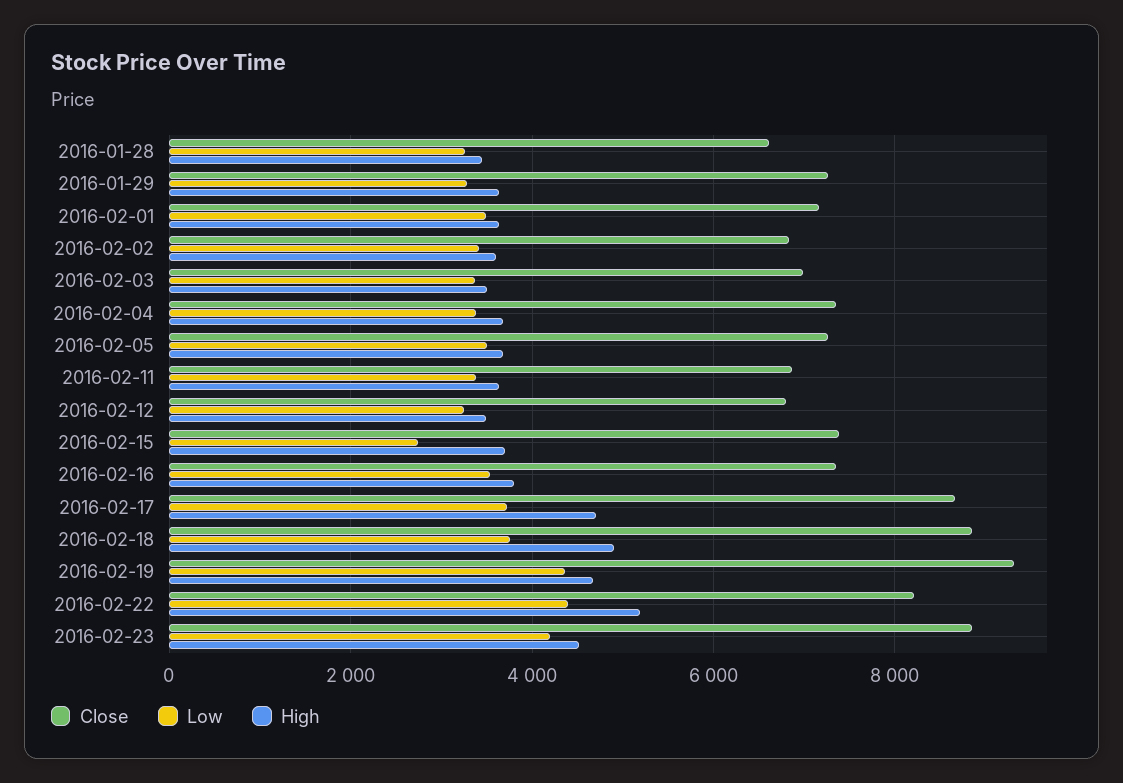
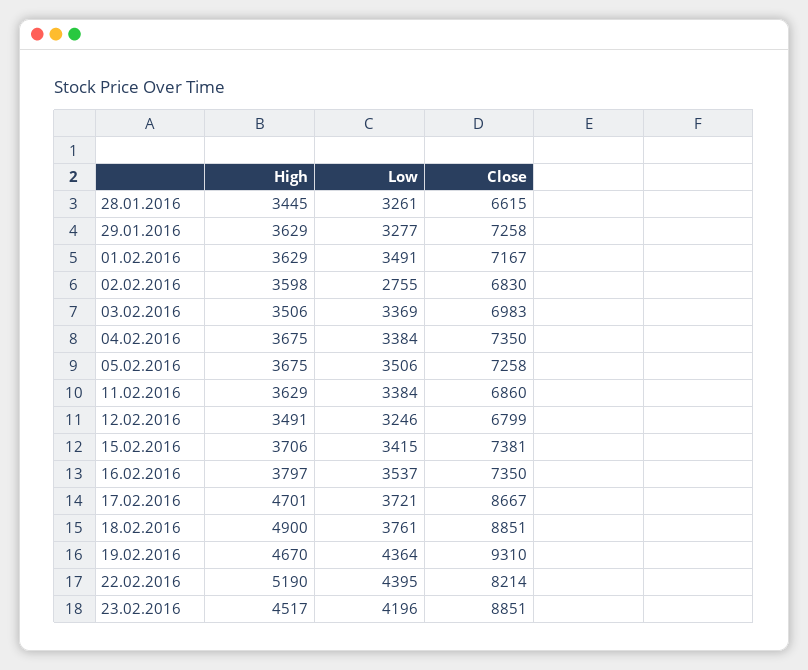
  {
    "Close": {
      "2016-01-28": 6615,
      "2016-01-29": 7258,
      "2016-02-01": 7167,
      "2016-02-02": 6830,
      "2016-02-03": 6983,
      "2016-02-04": 7350,
      "2016-02-05": 7258,
      "2016-02-11": 6860,
      "2016-02-12": 6799,
      "2016-02-15": 7381,
      "2016-02-16": 7350,
      "2016-02-17": 8667,
      "2016-02-18": 8851,
      "2016-02-19": 9310,
      "2016-02-22": 8214,
      "2016-02-23": 8851
    },
    "Low": {
      "2016-01-28": 3261,
      "2016-01-29": 3277,
      "2016-02-01": 3491,
-     "2016-02-02": 3400,
+     "2016-02-02": 2755,
      "2016-02-03": 3369,
      "2016-02-04": 3384,
      "2016-02-05": 3506,
      "2016-02-11": 3384,
      "2016-02-12": 3246,
-     "2016-02-15": 2800,
+     "2016-02-15": 3415,
      "2016-02-16": 3537,
      "2016-02-17": 3721,
      "2016-02-18": 3761,
      "2016-02-19": 4364,
      "2016-02-22": 4395,
      "2016-02-23": 4196
    },
    "High": {
      "2016-01-28": 3445,
      "2016-01-29": 3629,
      "2016-02-01": 3629,
      "2016-02-02": 3598,
      "2016-02-03": 3506,
      "2016-02-04": 3675,
      "2016-02-05": 3675,
      "2016-02-11": 3629,
      "2016-02-12": 3491,
      "2016-02-15": 3706,
      "2016-02-16": 3797,
      "2016-02-17": 4701,
      "2016-02-18": 4900,
      "2016-02-19": 4670,
      "2016-02-22": 5190,
      "2016-02-23": 4517
    }
  }

